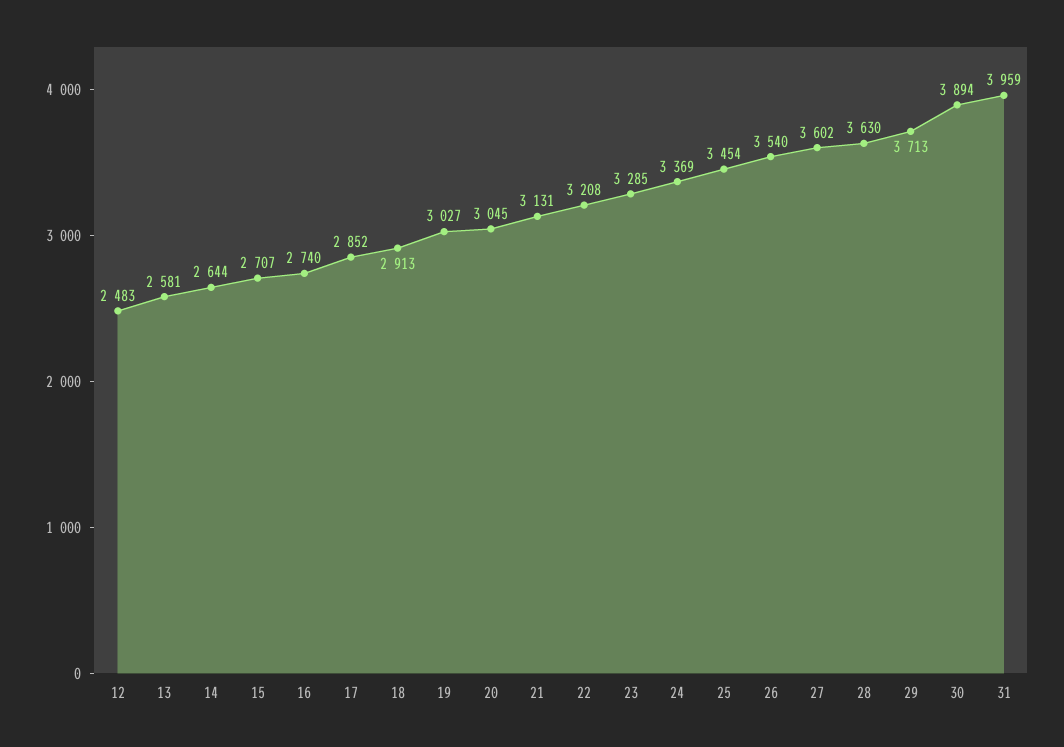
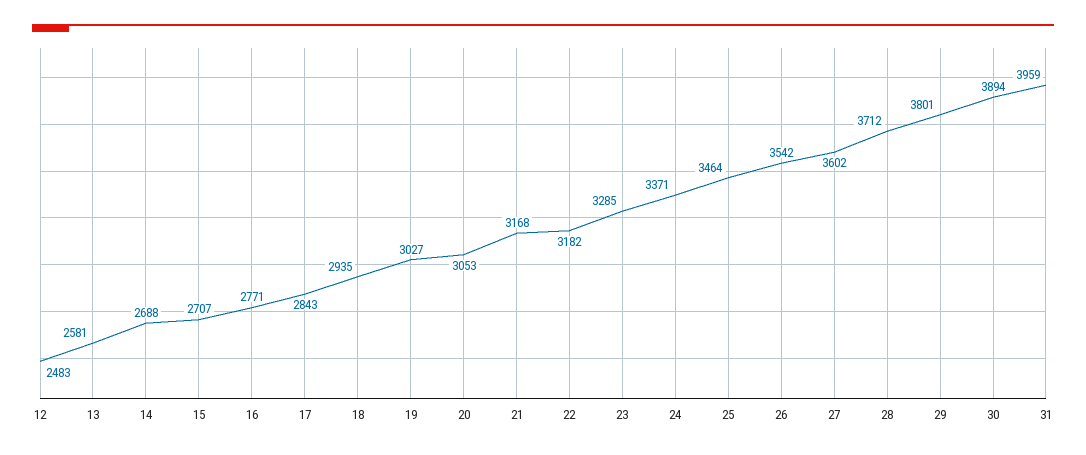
  {
    "12": 2483,
    "13": 2581,
-   "14": 2644,
+   "14": 2688,
    "15": 2707,
-   "16": 2740,
+   "16": 2771,
-   "17": 2852,
+   "17": 2843,
-   "18": 2913,
+   "18": 2935,
    "19": 3027,
-   "20": 3045,
+   "20": 3053,
-   "21": 3131,
+   "21": 3168,
-   "22": 3208,
+   "22": 3182,
    "23": 3285,
-   "24": 3369,
+   "24": 3371,
-   "25": 3454,
+   "25": 3464,
-   "26": 3540,
+   "26": 3542,
    "27": 3602,
-   "28": 3630,
+   "28": 3712,
-   "29": 3713,
+   "29": 3801,
    "30": 3894,
    "31": 3959
  }

